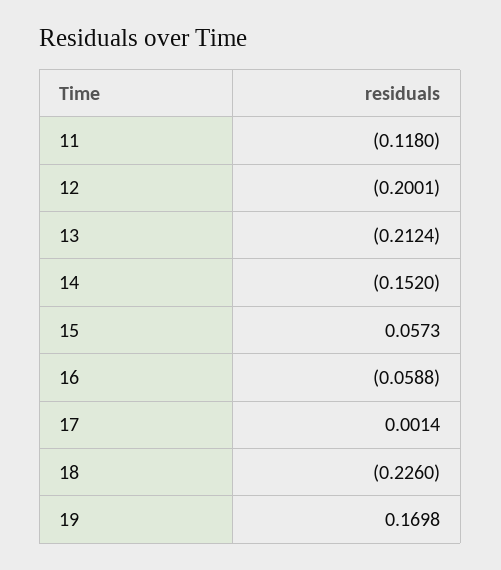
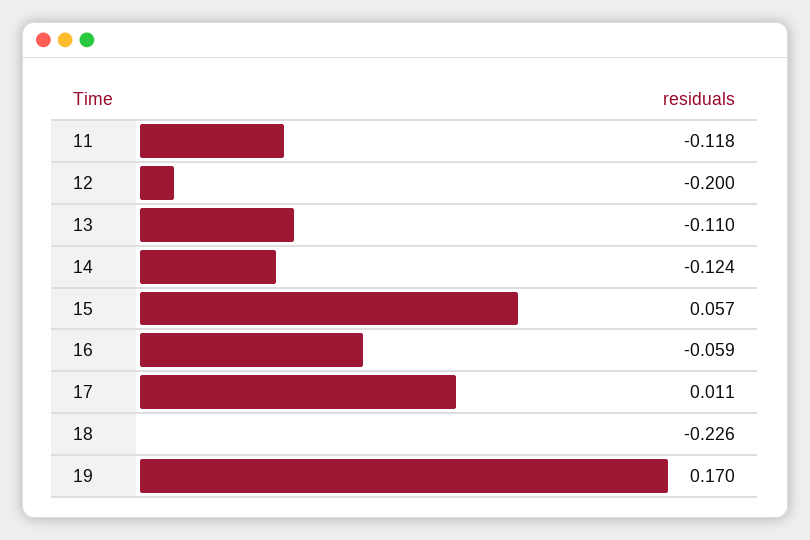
  {
    "11": -0.118,
    "12": -0.2001,
-   "13": -0.2124,
+   "13": -0.11,
-   "14": -0.152,
+   "14": -0.124,
    "15": 0.0573,
    "16": -0.0588,
-   "17": 0.0014,
+   "17": 0.011,
    "18": -0.226,
    "19": 0.1698
  }

